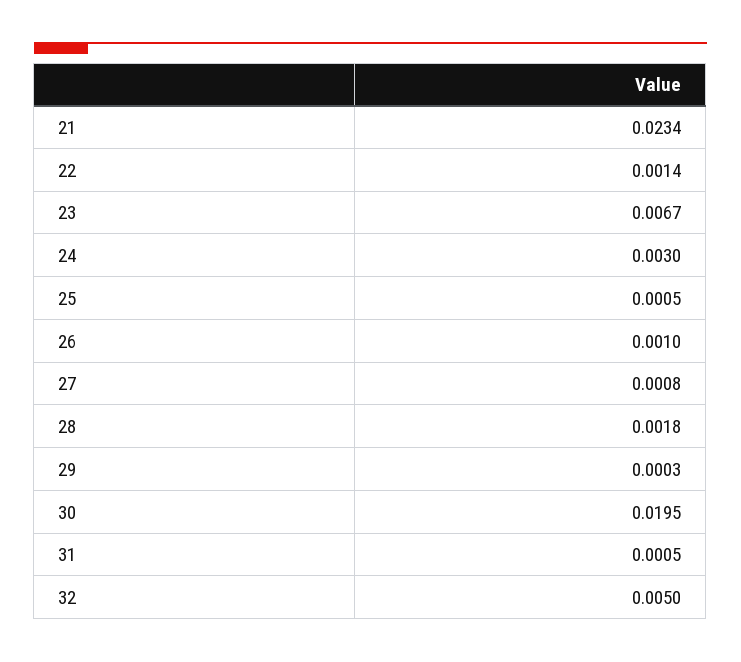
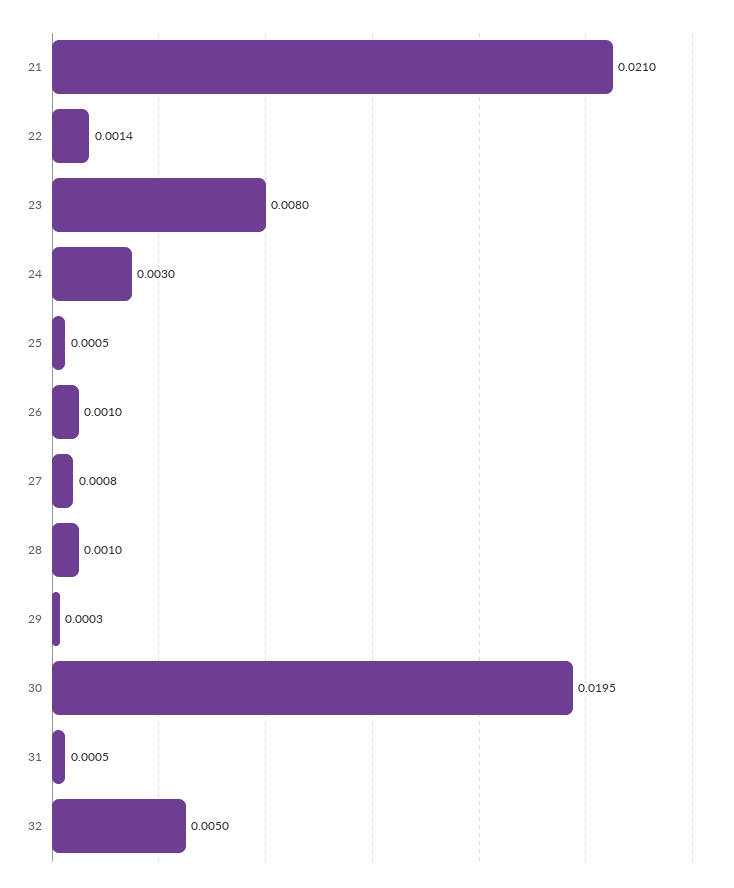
  {
-   "21": 0.0234,
+   "21": 0.021,
    "22": 0.0014,
-   "23": 0.0067,
+   "23": 0.008,
    "24": 0.003,
    "25": 0.0005,
    "26": 0.001,
    "27": 0.0008,
-   "28": 0.0018,
+   "28": 0.001,
    "29": 0.0003,
    "30": 0.0195,
    "31": 0.0005,
    "32": 0.005
  }

